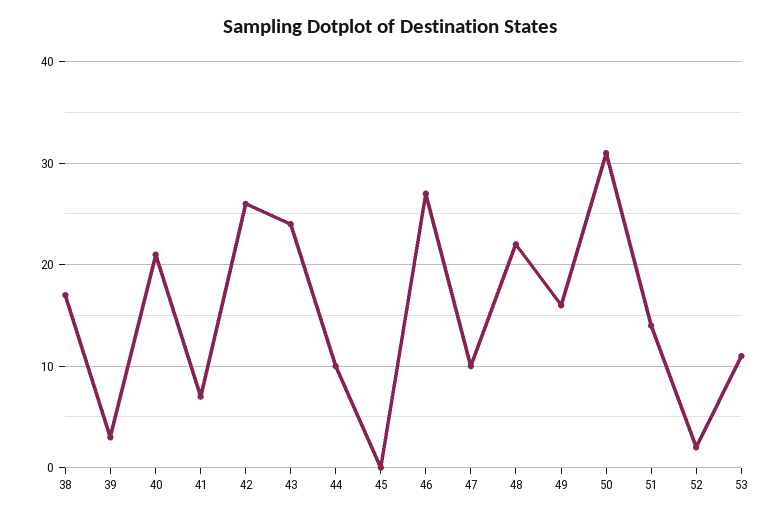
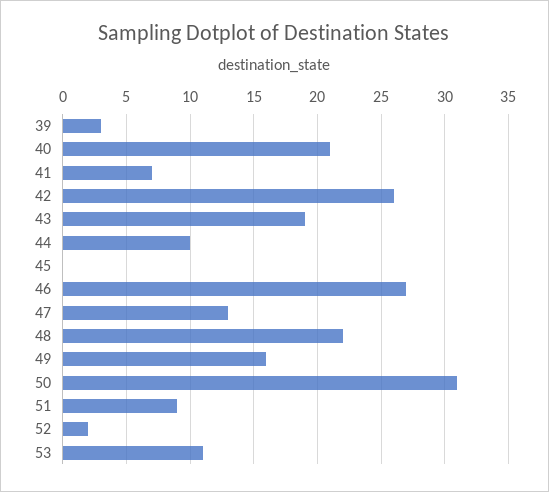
  {
-   "38": 17,
    "39": 3,
    "40": 21,
    "41": 7,
    "42": 26,
-   "43": 24,
+   "43": 19,
    "44": 10,
    "45": 0,
    "46": 27,
-   "47": 10,
+   "47": 13,
    "48": 22,
    "49": 16,
    "50": 31,
-   "51": 14,
+   "51": 9,
    "52": 2,
    "53": 11
  }

